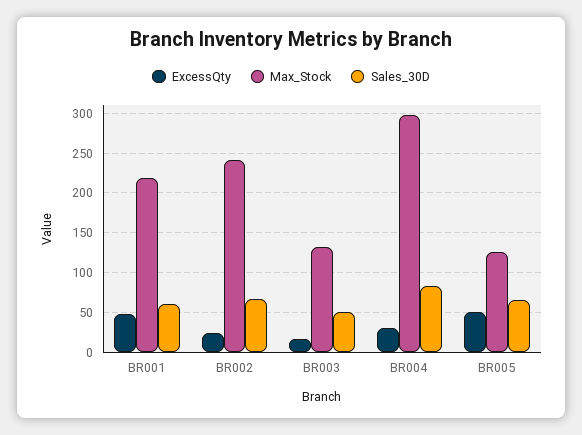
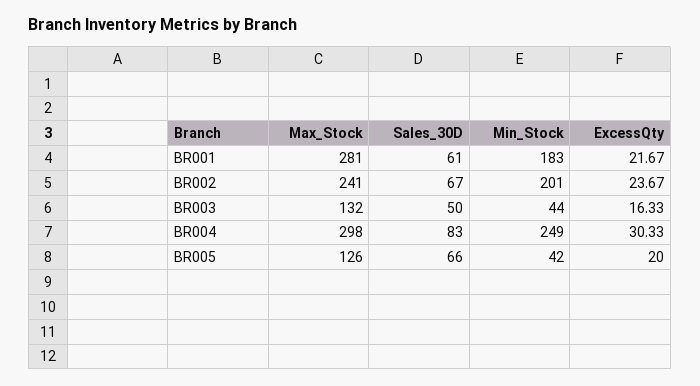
  {
    "ExcessQty": {
-     "BR001": 50,
+     "BR001": 21.67,
      "BR002": 23.67,
      "BR003": 16.33,
      "BR004": 30.33,
-     "BR005": 50
+     "BR005": 20
    },
    "Max_Stock": {
-     "BR001": 220,
+     "BR001": 281,
      "BR002": 241,
      "BR003": 132,
      "BR004": 298,
      "BR005": 126
    },
    "Sales_30D": {
      "BR001": 61,
      "BR002": 67,
      "BR003": 50,
      "BR004": 83,
      "BR005": 66
-   }
+   },
+   "Min_Stock": {
+     "BR001": 183,
+     "BR002": 201,
+     "BR003": 44,
+     "BR004": 249,
+     "BR005": 42
+   }
  }

